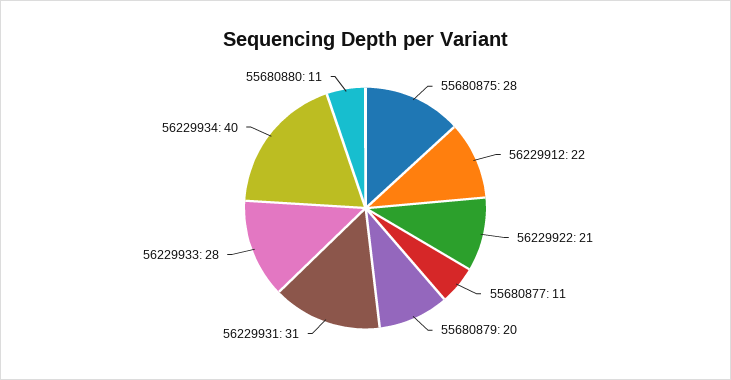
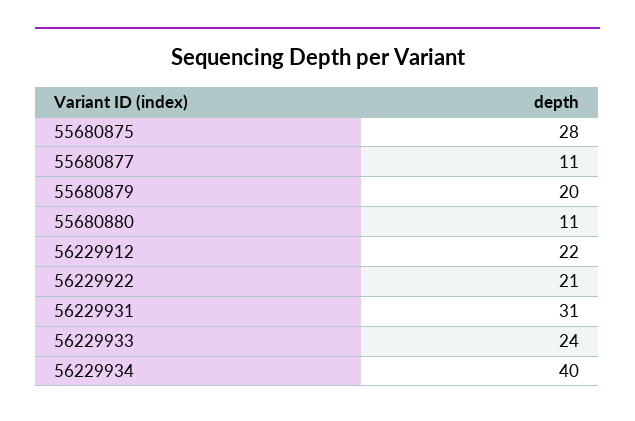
  {
    "55680875": 28,
    "56229912": 22,
    "56229922": 21,
    "55680877": 11,
    "55680879": 20,
    "56229931": 31,
-   "56229933": 28,
+   "56229933": 24,
    "56229934": 40,
    "55680880": 11
  }

